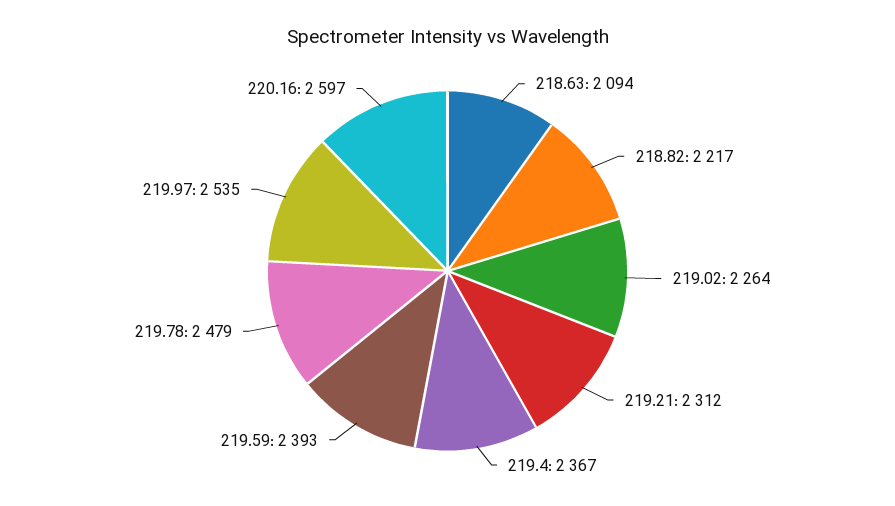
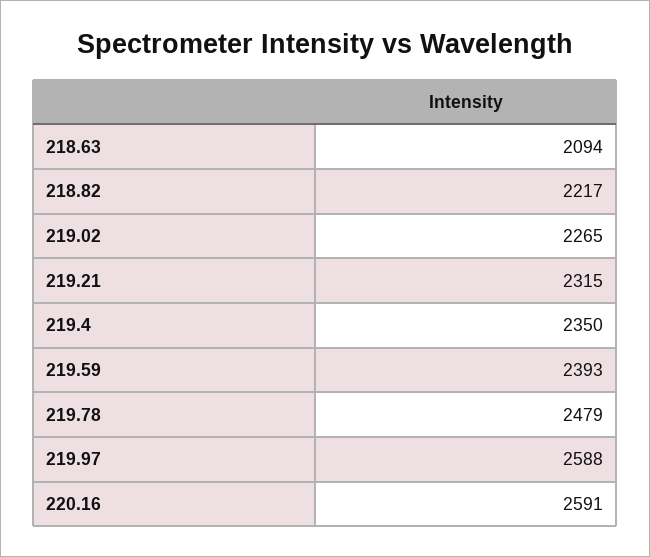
  {
    "218.63": 2094,
    "218.82": 2217,
-   "219.02": 2264,
+   "219.02": 2265,
-   "219.21": 2312,
+   "219.21": 2315,
-   "219.4": 2367,
+   "219.4": 2350,
    "219.59": 2393,
    "219.78": 2479,
-   "219.97": 2535,
+   "219.97": 2588,
-   "220.16": 2597
+   "220.16": 2591
  }

